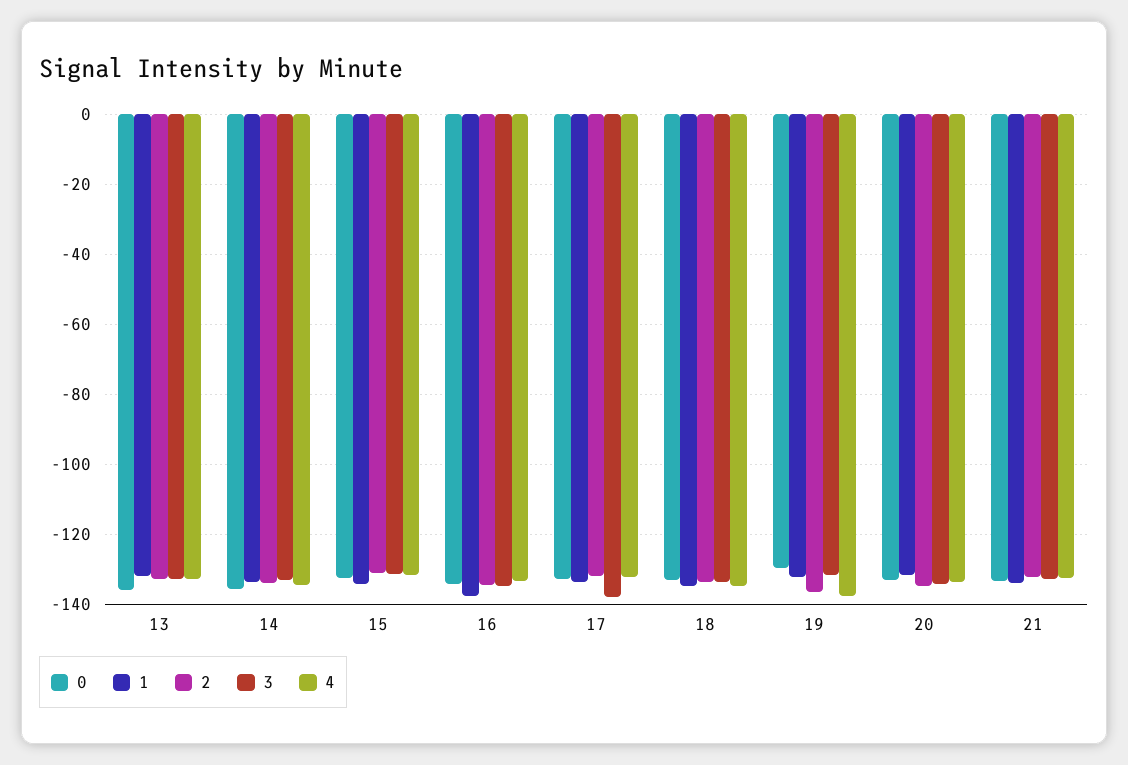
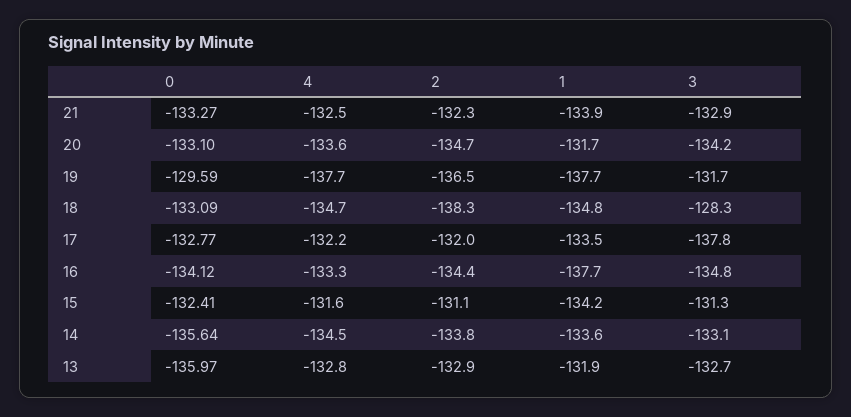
  {
    "0": {
      "13": -135.97,
      "14": -135.64,
      "15": -132.41,
      "16": -134.12,
      "17": -132.77,
      "18": -133.09,
      "19": -129.59,
      "20": -133.1,
      "21": -133.27
    },
    "1": {
      "13": -131.9,
      "14": -133.6,
      "15": -134.2,
      "16": -137.7,
      "17": -133.5,
      "18": -134.8,
-     "19": -132,
+     "19": -137.7,
      "20": -131.7,
      "21": -133.9
    },
    "2": {
      "13": -132.9,
      "14": -133.8,
      "15": -131.1,
      "16": -134.4,
      "17": -132,
-     "18": -134,
+     "18": -138.3,
      "19": -136.5,
      "20": -134.7,
      "21": -132.3
    },
    "3": {
      "13": -132.7,
      "14": -133.1,
      "15": -131.3,
      "16": -134.8,
      "17": -137.8,
-     "18": -134,
+     "18": -128.3,
      "19": -131.7,
      "20": -134.2,
      "21": -132.9
    },
    "4": {
      "13": -132.8,
      "14": -134.5,
      "15": -131.6,
      "16": -133.3,
      "17": -132.2,
      "18": -134.7,
      "19": -137.7,
      "20": -133.6,
      "21": -132.5
    }
  }

